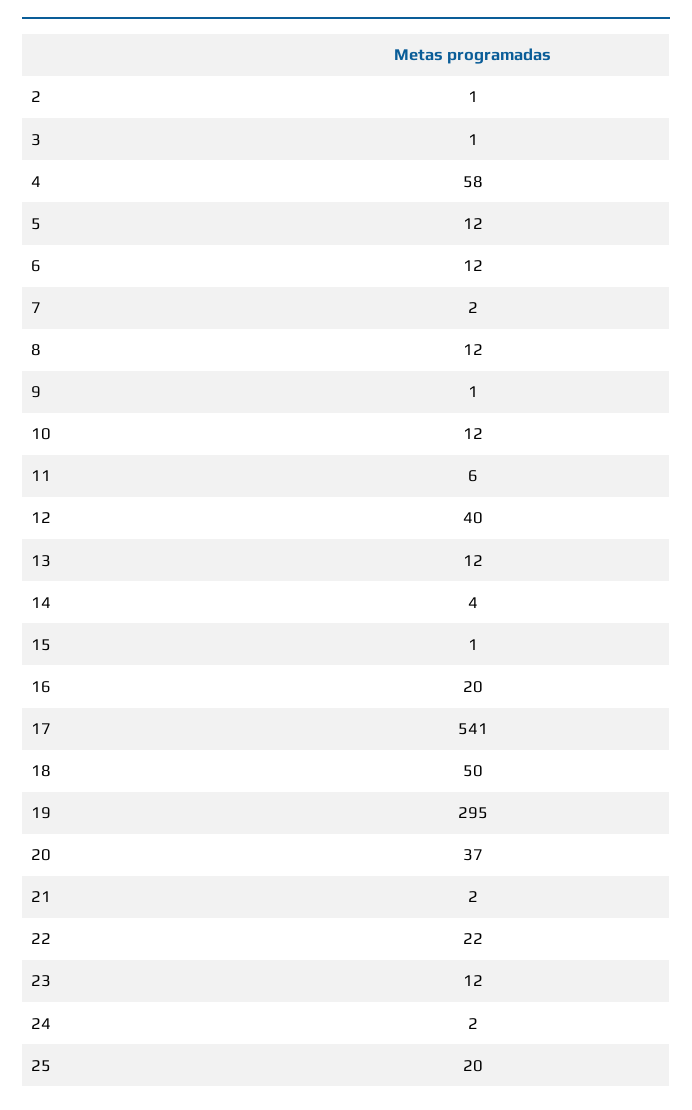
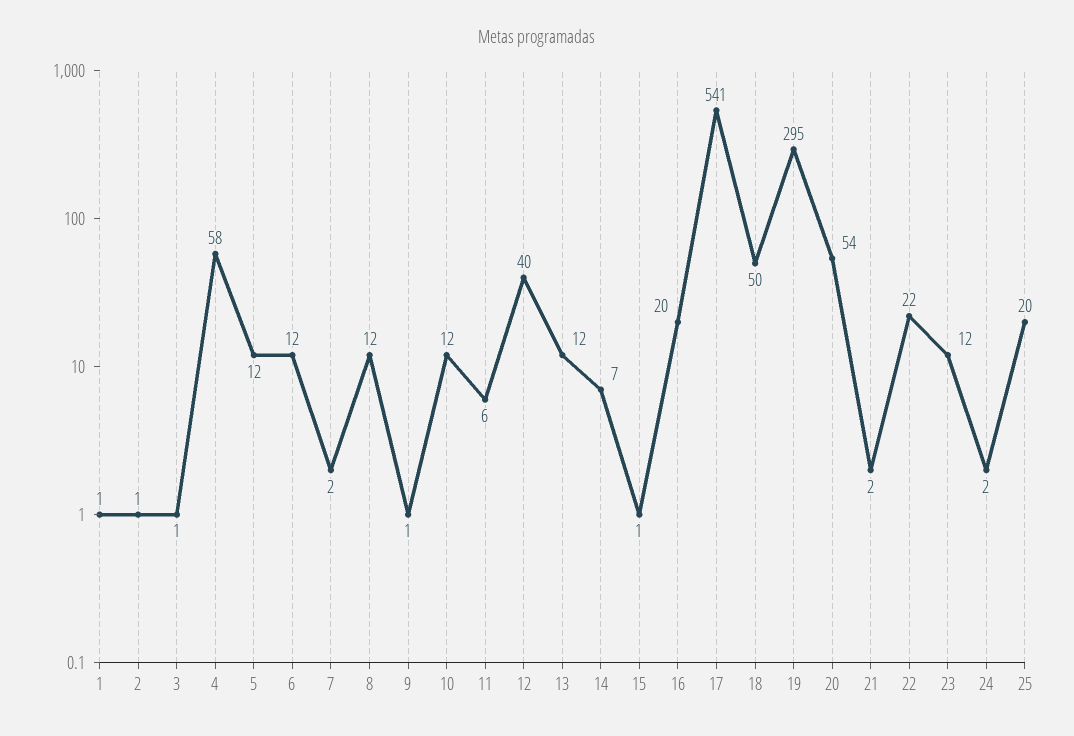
  {
    "2": 1,
    "3": 1,
    "4": 58,
    "5": 12,
    "6": 12,
    "7": 2,
    "8": 12,
    "9": 1,
    "10": 12,
    "11": 6,
    "12": 40,
    "13": 12,
-   "14": 4,
+   "14": 7,
    "15": 1,
    "16": 20,
    "17": 541,
    "18": 50,
    "19": 295,
-   "20": 37,
+   "20": 54,
    "21": 2,
    "22": 22,
    "23": 12,
    "24": 2,
-   "25": 20
+   "25": 20,
+   "1": 1
  }

